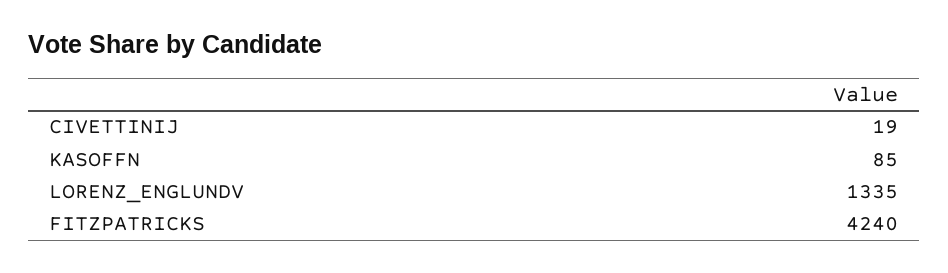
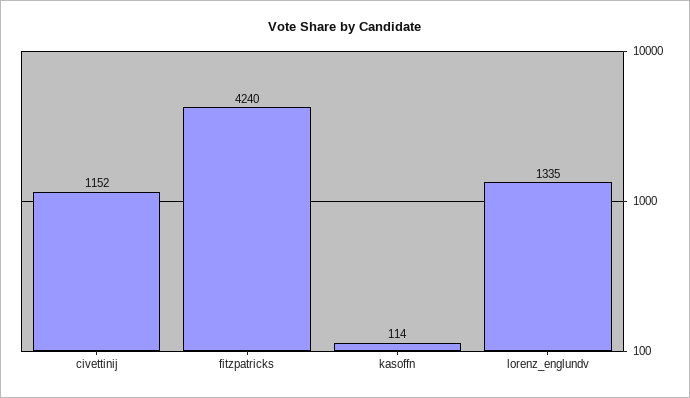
  {
-   "CIVETTINIJ": 19,
+   "CIVETTINIJ": 1152,
-   "KASOFFN": 85,
+   "KASOFFN": 114,
    "LORENZ_ENGLUNDV": 1335,
    "FITZPATRICKS": 4240
  }

